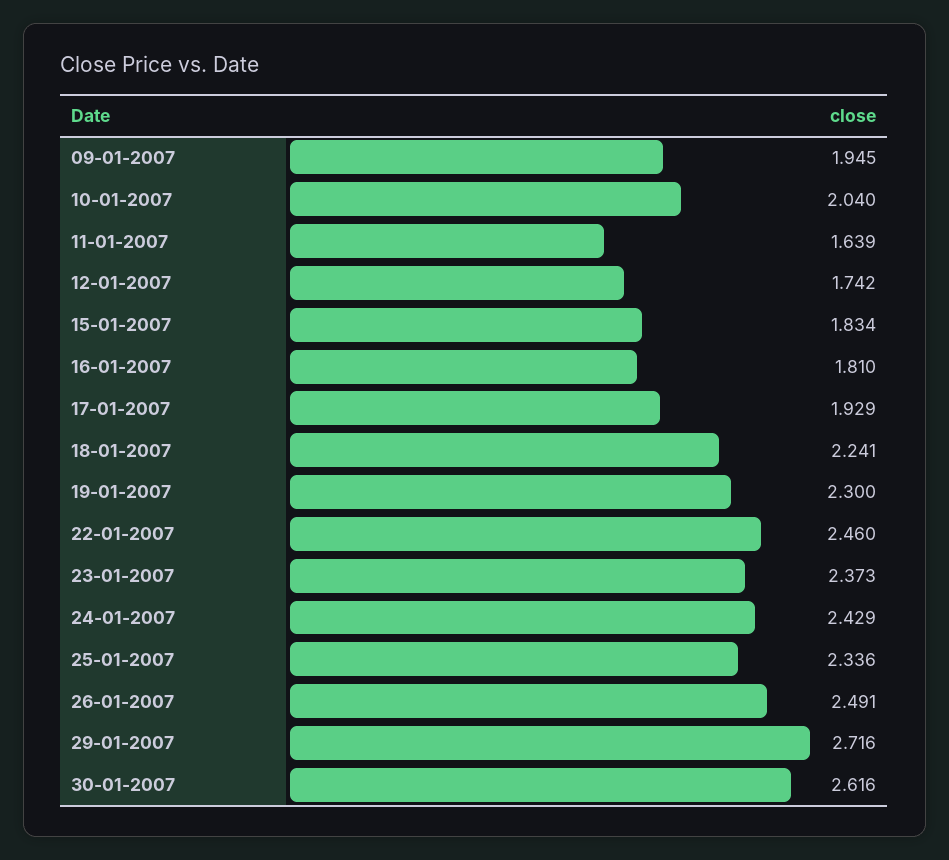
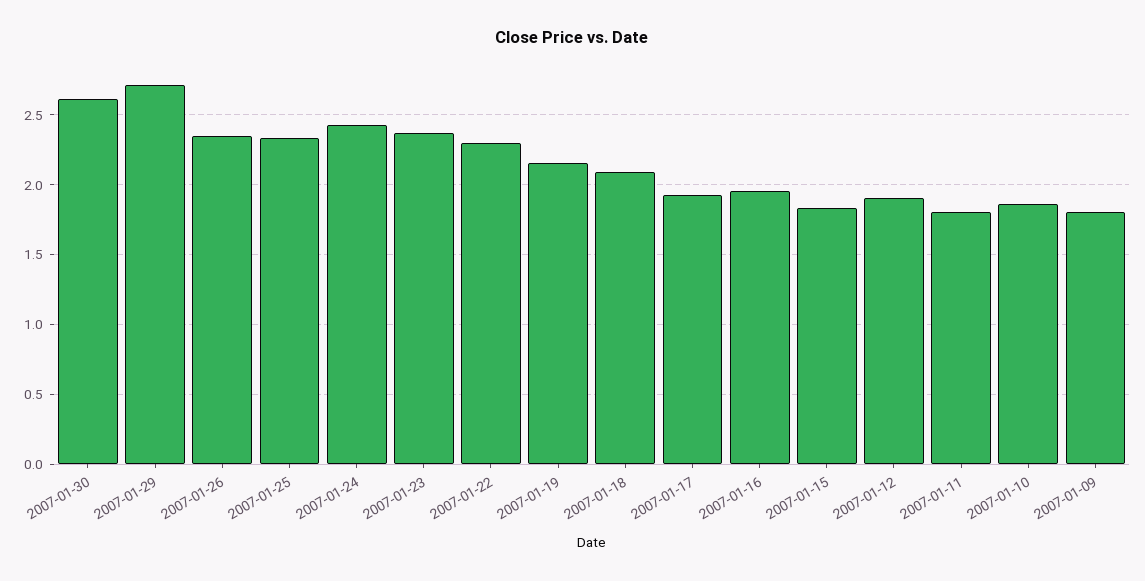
  {
-   "09-01-2007": 1.945,
+   "09-01-2007": 1.8,
-   "10-01-2007": 2.04,
+   "10-01-2007": 1.85,
-   "11-01-2007": 1.639,
+   "11-01-2007": 1.8,
-   "12-01-2007": 1.742,
+   "12-01-2007": 1.9,
    "15-01-2007": 1.834,
-   "16-01-2007": 1.81,
+   "16-01-2007": 1.95,
    "17-01-2007": 1.929,
-   "18-01-2007": 2.241,
+   "18-01-2007": 2.1,
-   "19-01-2007": 2.3,
+   "19-01-2007": 2.15,
-   "22-01-2007": 2.46,
+   "22-01-2007": 2.3,
    "23-01-2007": 2.373,
    "24-01-2007": 2.429,
    "25-01-2007": 2.336,
-   "26-01-2007": 2.491,
+   "26-01-2007": 2.35,
    "29-01-2007": 2.716,
    "30-01-2007": 2.616
  }

